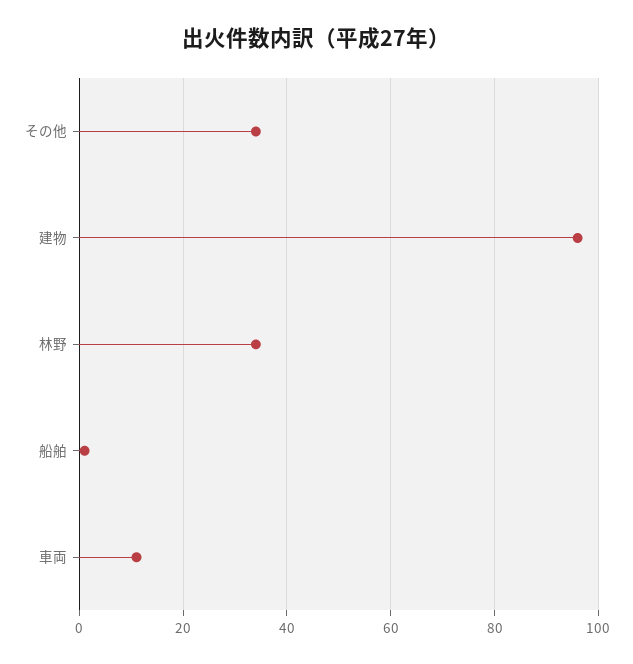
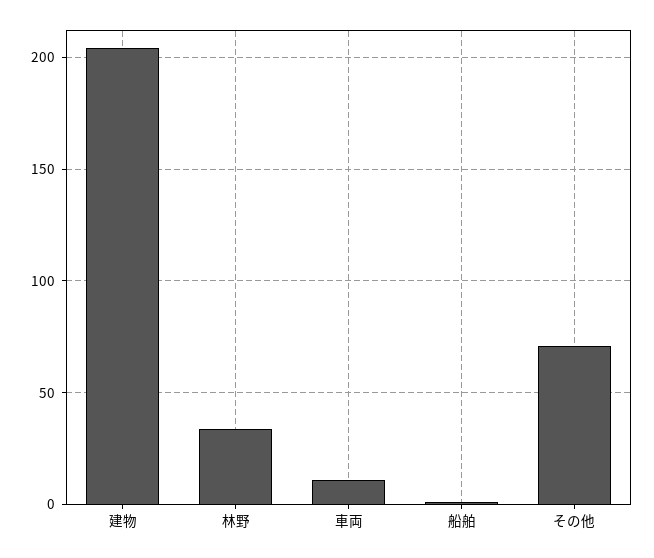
  {
-   "その他": 35,
+   "その他": 70,
-   "建物": 95,
+   "建物": 205,
    "林野": 35,
    "船舶": 0,
    "車両": 10
  }

